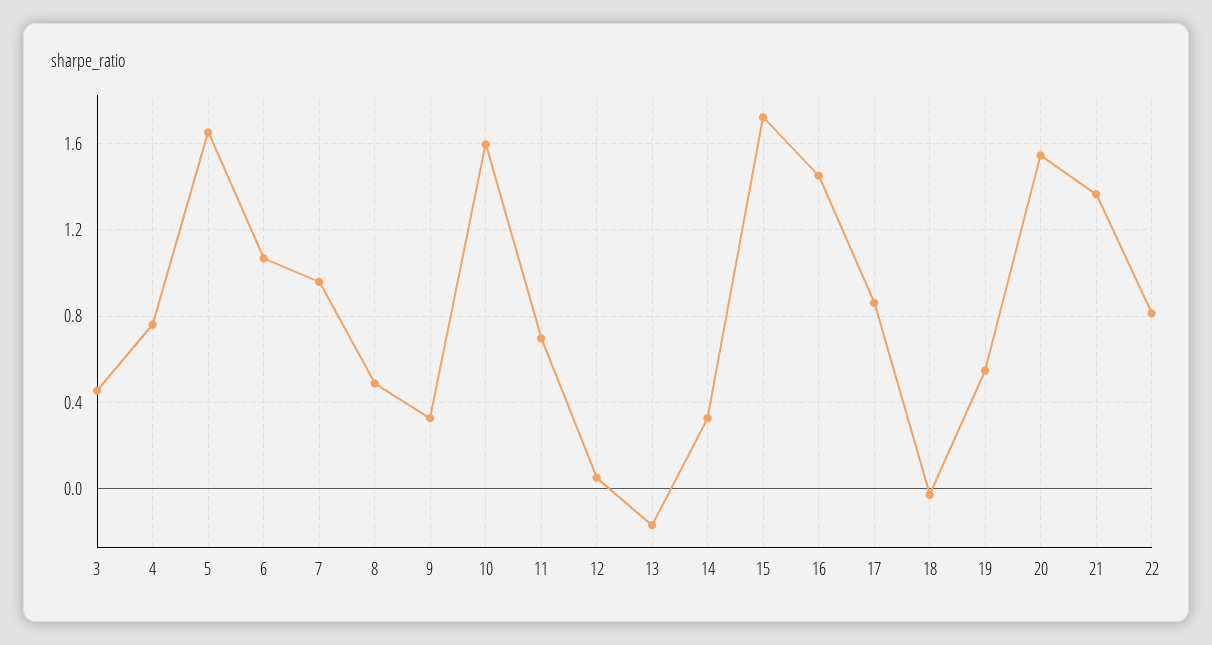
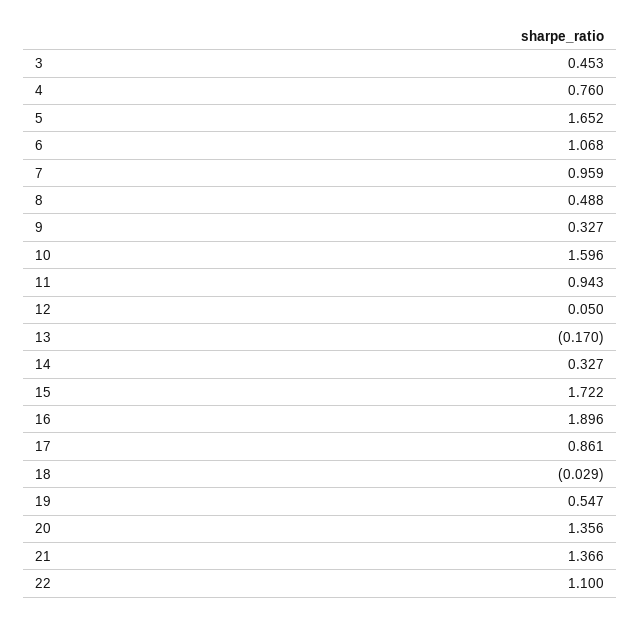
  {
    "3": 0.453,
    "4": 0.76,
    "5": 1.652,
    "6": 1.068,
    "7": 0.959,
    "8": 0.488,
    "9": 0.327,
    "10": 1.596,
-   "11": 0.7,
+   "11": 0.943,
    "12": 0.05,
    "13": -0.17,
    "14": 0.327,
    "15": 1.722,
-   "16": 1.45,
+   "16": 1.896,
    "17": 0.861,
    "18": -0.029,
    "19": 0.547,
-   "20": 1.55,
+   "20": 1.356,
    "21": 1.366,
-   "22": 0.8
+   "22": 1.1
  }

